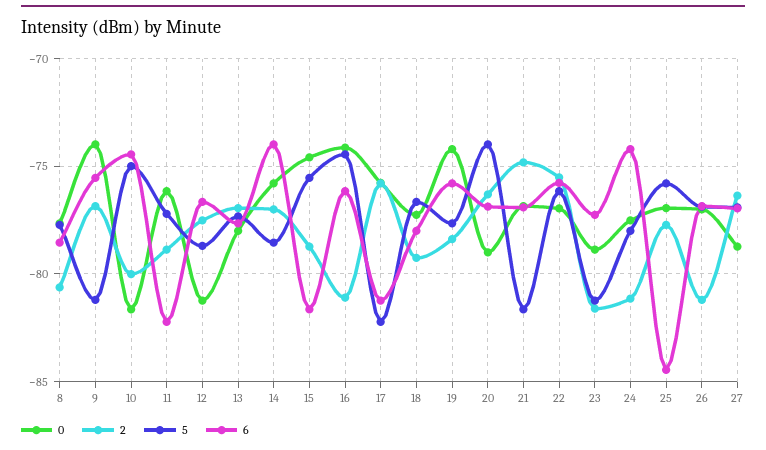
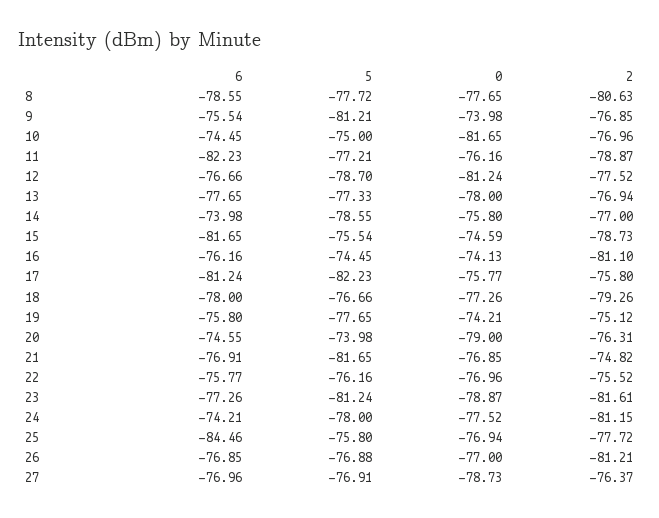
  {
    "0": {
      "8": -77.65,
      "9": -73.98,
      "10": -81.65,
      "11": -76.16,
      "12": -81.24,
      "13": -78,
      "14": -75.8,
      "15": -74.59,
      "16": -74.13,
      "17": -75.77,
      "18": -77.26,
      "19": -74.21,
      "20": -79,
      "21": -76.85,
      "22": -76.96,
      "23": -78.87,
      "24": -77.52,
      "25": -76.94,
      "26": -77,
      "27": -78.73
    },
    "2": {
      "8": -80.63,
      "9": -76.85,
-     "10": -80,
+     "10": -76.96,
      "11": -78.87,
      "12": -77.52,
      "13": -76.94,
      "14": -77,
      "15": -78.73,
      "16": -81.1,
      "17": -75.8,
      "18": -79.26,
-     "19": -78.5,
+     "19": -75.12,
      "20": -76.31,
      "21": -74.82,
      "22": -75.52,
      "23": -81.61,
      "24": -81.15,
      "25": -77.72,
      "26": -81.21,
      "27": -76.37
    },
    "5": {
      "8": -77.72,
      "9": -81.21,
      "10": -75,
      "11": -77.21,
      "12": -78.7,
      "13": -77.33,
      "14": -78.55,
      "15": -75.54,
      "16": -74.45,
      "17": -82.23,
      "18": -76.66,
      "19": -77.65,
      "20": -73.98,
      "21": -81.65,
      "22": -76.16,
      "23": -81.24,
      "24": -78,
      "25": -75.8,
      "26": -76.88,
      "27": -76.91
    },
    "6": {
      "8": -78.55,
      "9": -75.54,
      "10": -74.45,
      "11": -82.23,
      "12": -76.66,
      "13": -77.65,
      "14": -73.98,
      "15": -81.65,
      "16": -76.16,
      "17": -81.24,
      "18": -78,
      "19": -75.8,
-     "20": -77,
+     "20": -74.55,
      "21": -76.91,
      "22": -75.77,
      "23": -77.26,
      "24": -74.21,
      "25": -84.46,
      "26": -76.85,
      "27": -76.96
    }
  }

